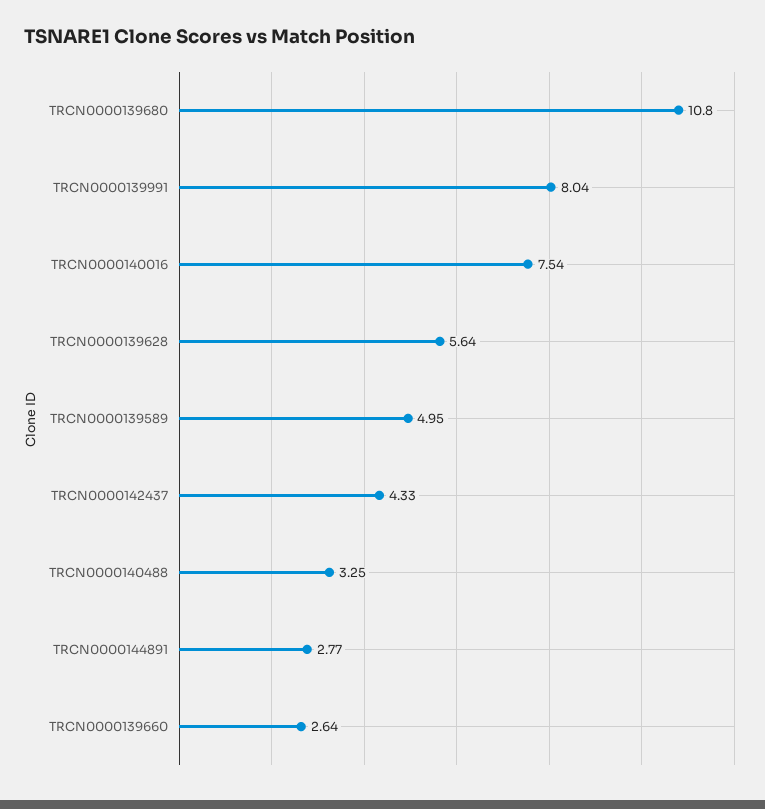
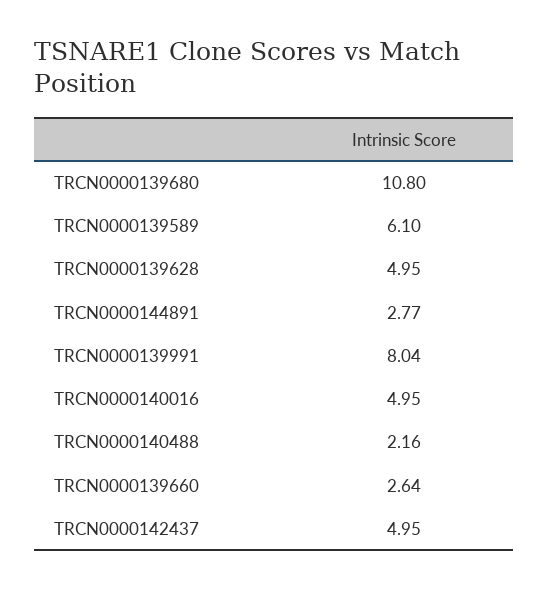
  {
    "TRCN0000139680": 10.8,
    "TRCN0000139991": 8.04,
-   "TRCN0000140016": 7.54,
+   "TRCN0000140016": 4.95,
-   "TRCN0000139628": 5.64,
+   "TRCN0000139628": 4.95,
-   "TRCN0000139589": 4.95,
+   "TRCN0000139589": 6.1,
-   "TRCN0000142437": 4.33,
+   "TRCN0000142437": 4.95,
-   "TRCN0000140488": 3.25,
+   "TRCN0000140488": 2.16,
    "TRCN0000144891": 2.77,
    "TRCN0000139660": 2.64
  }

